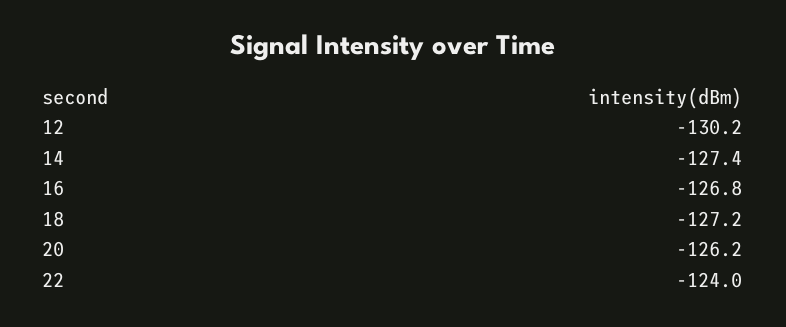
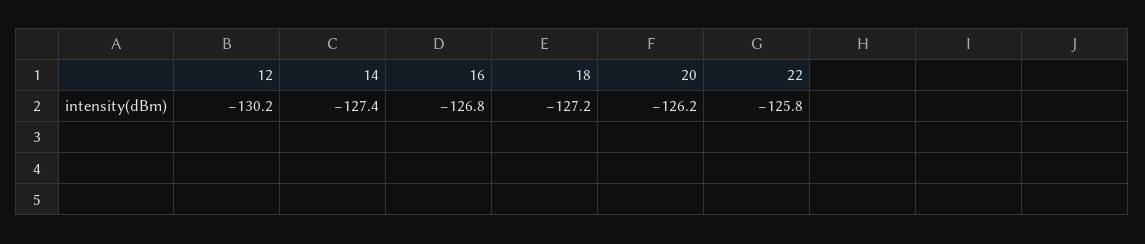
  {
    "12": -130.2,
    "14": -127.4,
    "16": -126.8,
    "18": -127.2,
    "20": -126.2,
-   "22": -124
+   "22": -125.8
  }

